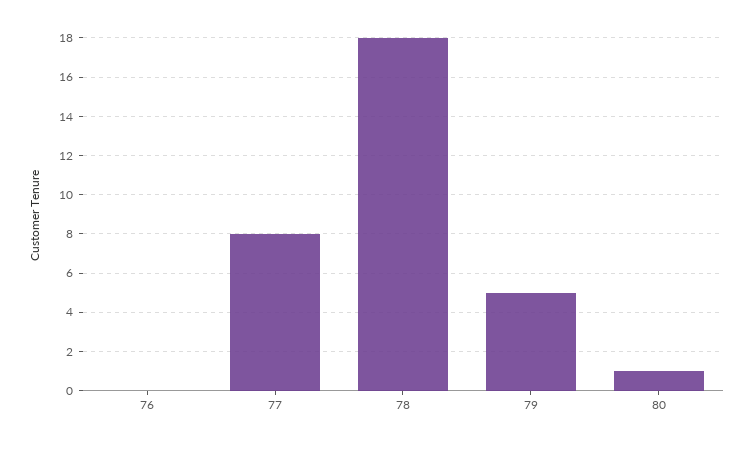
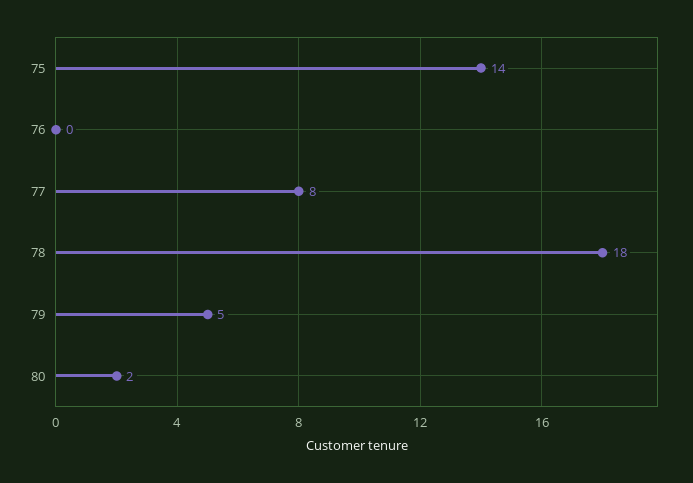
  {
    "76": 0,
    "77": 8,
    "78": 18,
    "79": 5,
-   "80": 1
+   "80": 2,
+   "75": 14
  }

